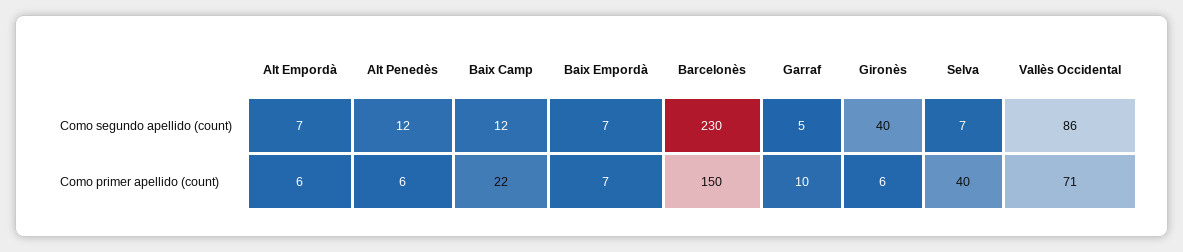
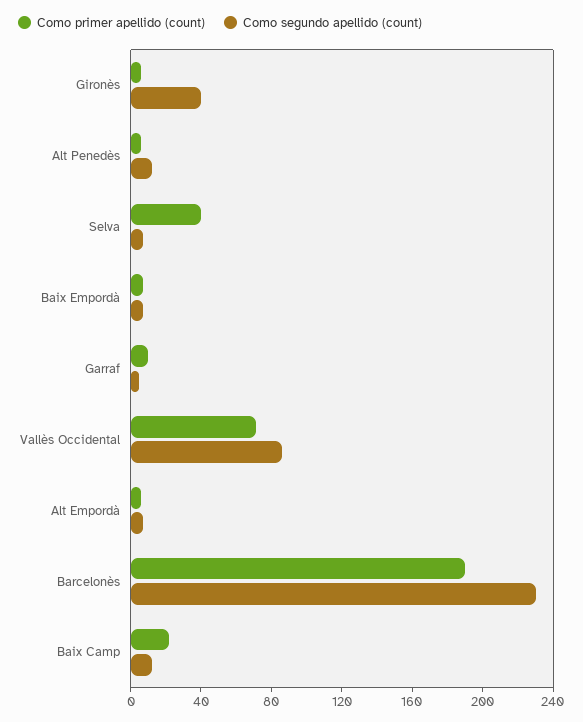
  {
    "Como segundo apellido (count)": {
      "Alt Empordà": 7,
      "Alt Penedès": 12,
      "Baix Camp": 12,
      "Baix Empordà": 7,
      "Barcelonès": 230,
      "Garraf": 5,
      "Gironès": 40,
      "Selva": 7,
      "Vallès Occidental": 86
    },
    "Como primer apellido (count)": {
      "Alt Empordà": 6,
      "Alt Penedès": 6,
      "Baix Camp": 22,
      "Baix Empordà": 7,
-     "Barcelonès": 150,
+     "Barcelonès": 190,
      "Garraf": 10,
      "Gironès": 6,
      "Selva": 40,
      "Vallès Occidental": 71
    }
  }

